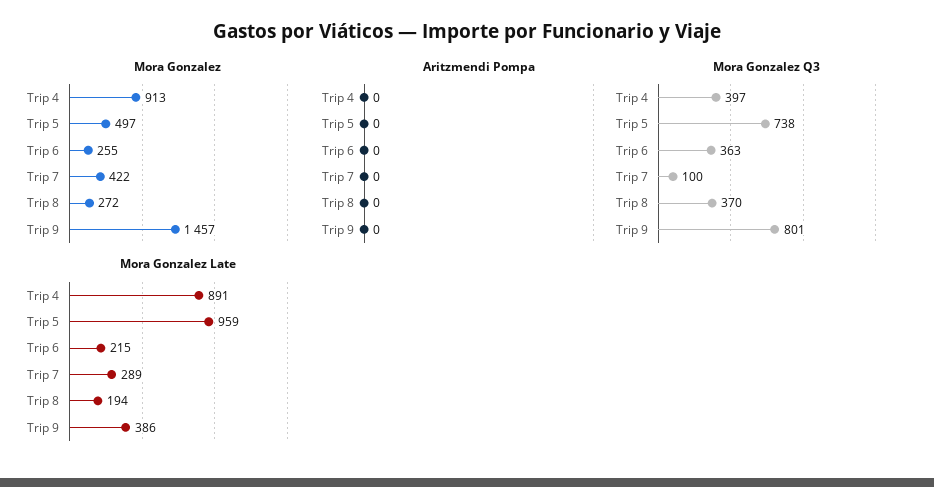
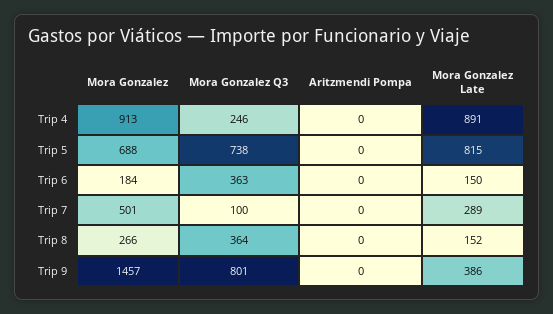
  {
    "Mora Gonzalez": {
      "Trip 4": 913,
-     "Trip 5": 497,
+     "Trip 5": 688,
-     "Trip 6": 255,
+     "Trip 6": 184,
-     "Trip 7": 422,
+     "Trip 7": 501,
-     "Trip 8": 272,
+     "Trip 8": 266,
      "Trip 9": 1457
    },
    "Aritzmendi Pompa": {
      "Trip 4": 0,
      "Trip 5": 0,
      "Trip 6": 0,
      "Trip 7": 0,
      "Trip 8": 0,
      "Trip 9": 0
    },
    "Mora Gonzalez Q3": {
-     "Trip 4": 397,
+     "Trip 4": 246,
      "Trip 5": 738,
      "Trip 6": 363,
      "Trip 7": 100,
-     "Trip 8": 370,
+     "Trip 8": 364,
      "Trip 9": 801
    },
    "Mora Gonzalez Late": {
      "Trip 4": 891,
-     "Trip 5": 959,
+     "Trip 5": 815,
-     "Trip 6": 215,
+     "Trip 6": 150,
      "Trip 7": 289,
-     "Trip 8": 194,
+     "Trip 8": 152,
      "Trip 9": 386
    }
  }

